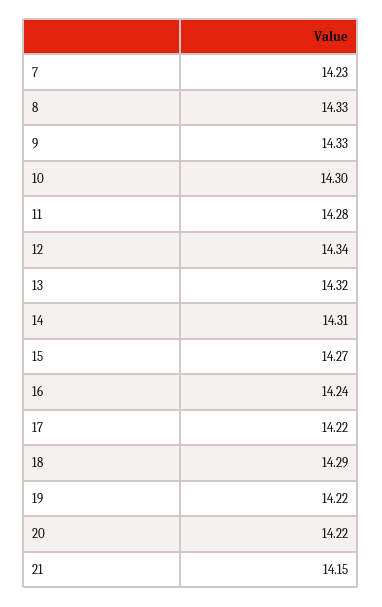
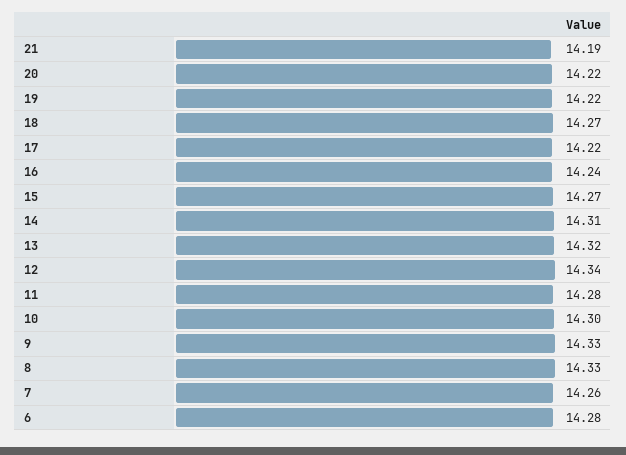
  {
-   "7": 14.23,
+   "7": 14.26,
    "8": 14.33,
    "9": 14.33,
    "10": 14.3,
    "11": 14.28,
    "12": 14.34,
    "13": 14.32,
    "14": 14.31,
    "15": 14.27,
    "16": 14.24,
    "17": 14.22,
-   "18": 14.29,
+   "18": 14.27,
    "19": 14.22,
    "20": 14.22,
-   "21": 14.15
+   "21": 14.19,
+   "6": 14.28
  }

